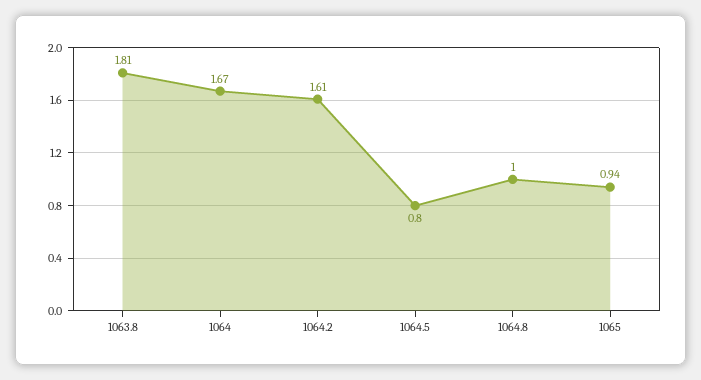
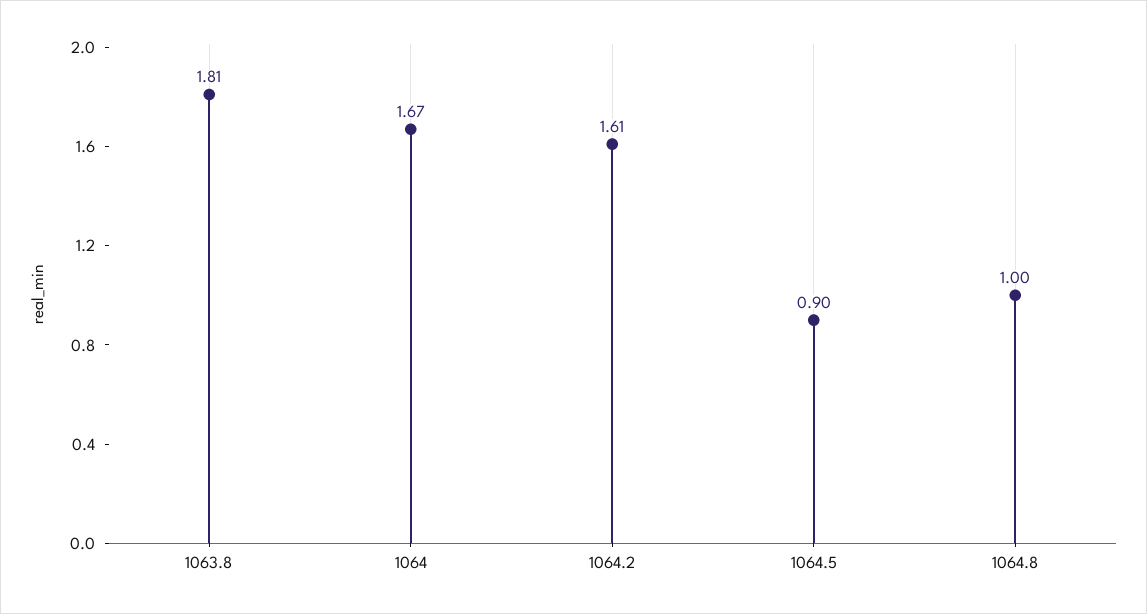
  {
    "1063.8": 1.81,
    "1064": 1.67,
    "1064.2": 1.61,
-   "1064.5": 0.8,
+   "1064.5": 0.9,
-   "1064.8": 1,
+   "1064.8": 1
-   "1065": 0.94
  }

